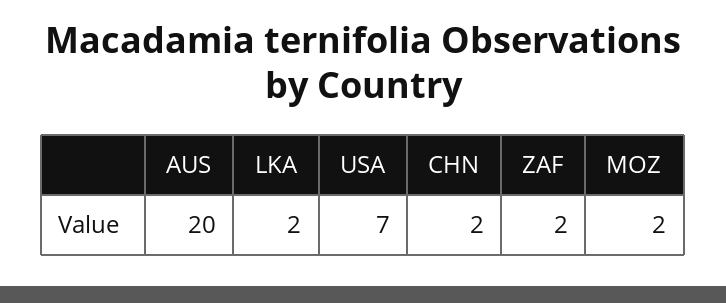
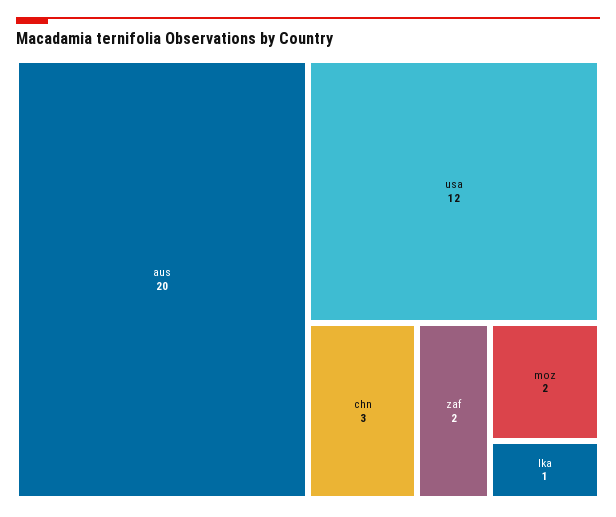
  {
    "AUS": 20,
-   "LKA": 2,
+   "LKA": 1,
-   "USA": 7,
+   "USA": 12,
-   "CHN": 2,
+   "CHN": 3,
    "ZAF": 2,
    "MOZ": 2
  }

